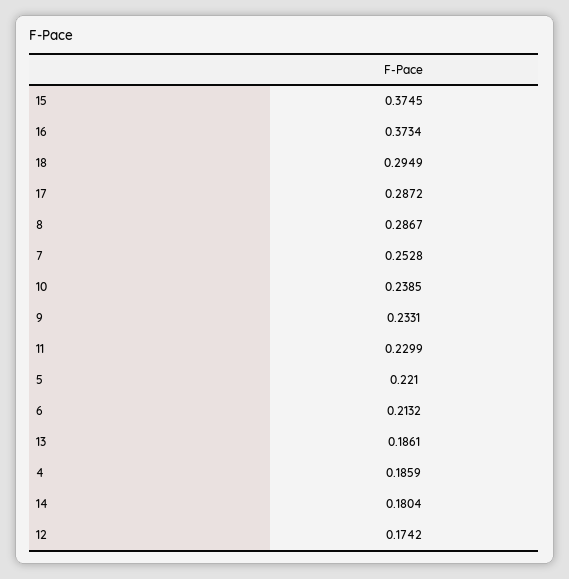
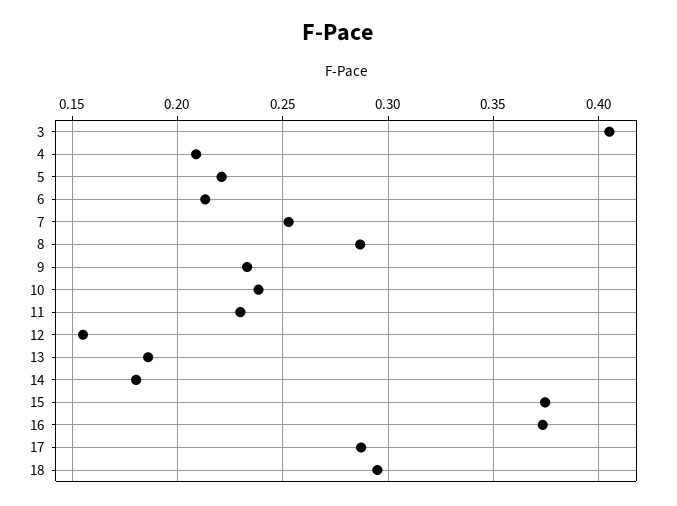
  {
    "15": 0.3745,
    "16": 0.3734,
    "18": 0.2949,
    "17": 0.2872,
    "8": 0.2867,
    "7": 0.2528,
    "10": 0.2385,
    "9": 0.2331,
    "11": 0.2299,
    "5": 0.221,
    "6": 0.2132,
    "13": 0.1861,
-   "4": 0.1859,
+   "4": 0.21,
    "14": 0.1804,
-   "12": 0.1742
+   "12": 0.155,
+   "3": 0.405
  }

